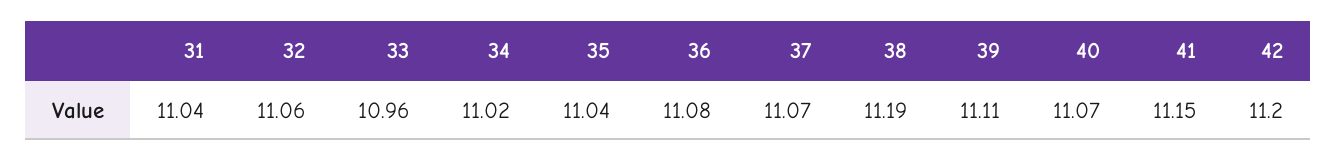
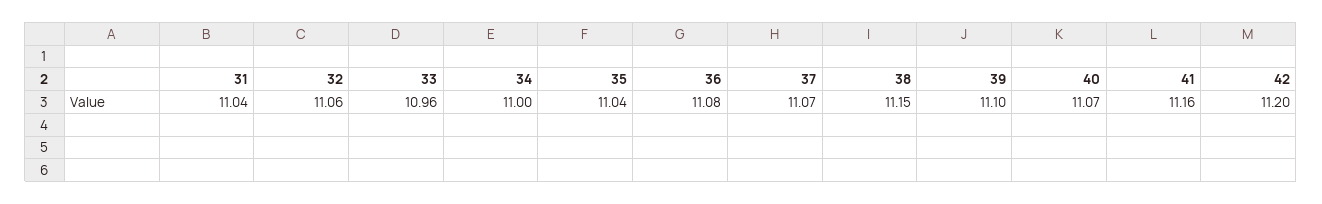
  {
    "31": 11.04,
    "32": 11.06,
    "33": 10.96,
-   "34": 11.02,
+   "34": 11,
    "35": 11.04,
    "36": 11.08,
    "37": 11.07,
-   "38": 11.19,
+   "38": 11.15,
-   "39": 11.11,
+   "39": 11.1,
    "40": 11.07,
-   "41": 11.15,
+   "41": 11.16,
    "42": 11.2
  }

